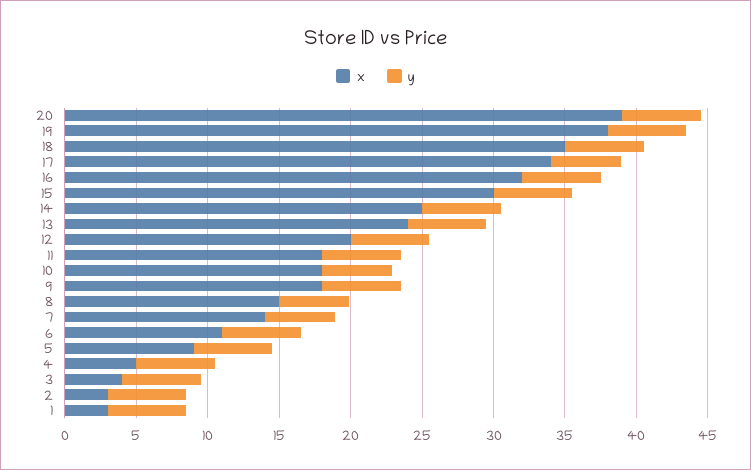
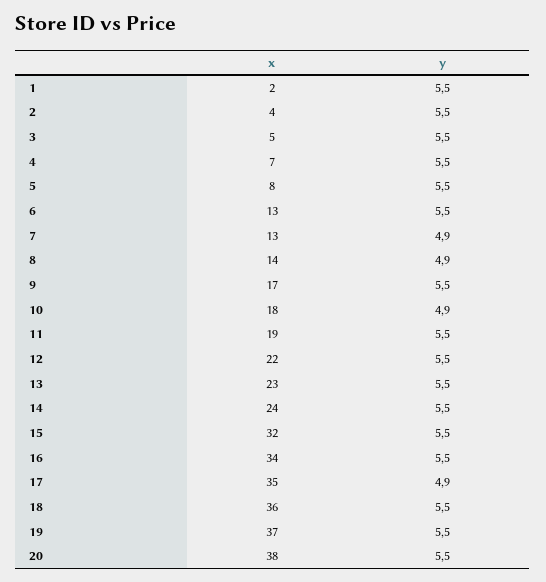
  {
    "x": {
-     "20": 39,
+     "20": 38,
-     "19": 38,
+     "19": 37,
-     "18": 35,
+     "18": 36,
-     "17": 34,
+     "17": 35,
-     "16": 32,
+     "16": 34,
-     "15": 30,
+     "15": 32,
-     "14": 25,
+     "14": 24,
-     "13": 24,
+     "13": 23,
-     "12": 20,
+     "12": 22,
-     "11": 18,
+     "11": 19,
      "10": 18,
-     "9": 18,
+     "9": 17,
-     "8": 15,
+     "8": 14,
-     "7": 14,
+     "7": 13,
-     "6": 11,
+     "6": 13,
-     "5": 9,
+     "5": 8,
-     "4": 5,
+     "4": 7,
-     "3": 4,
+     "3": 5,
-     "2": 3,
+     "2": 4,
-     "1": 3
+     "1": 2
    },
    "y": {
      "20": 5.5,
      "19": 5.5,
      "18": 5.5,
      "17": 4.9,
      "16": 5.5,
      "15": 5.5,
      "14": 5.5,
      "13": 5.5,
      "12": 5.5,
      "11": 5.5,
      "10": 4.9,
      "9": 5.5,
      "8": 4.9,
      "7": 4.9,
      "6": 5.5,
      "5": 5.5,
      "4": 5.5,
      "3": 5.5,
      "2": 5.5,
      "1": 5.5
    }
  }

